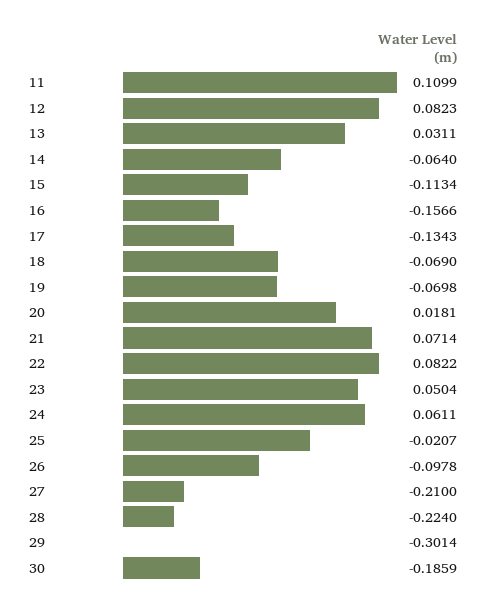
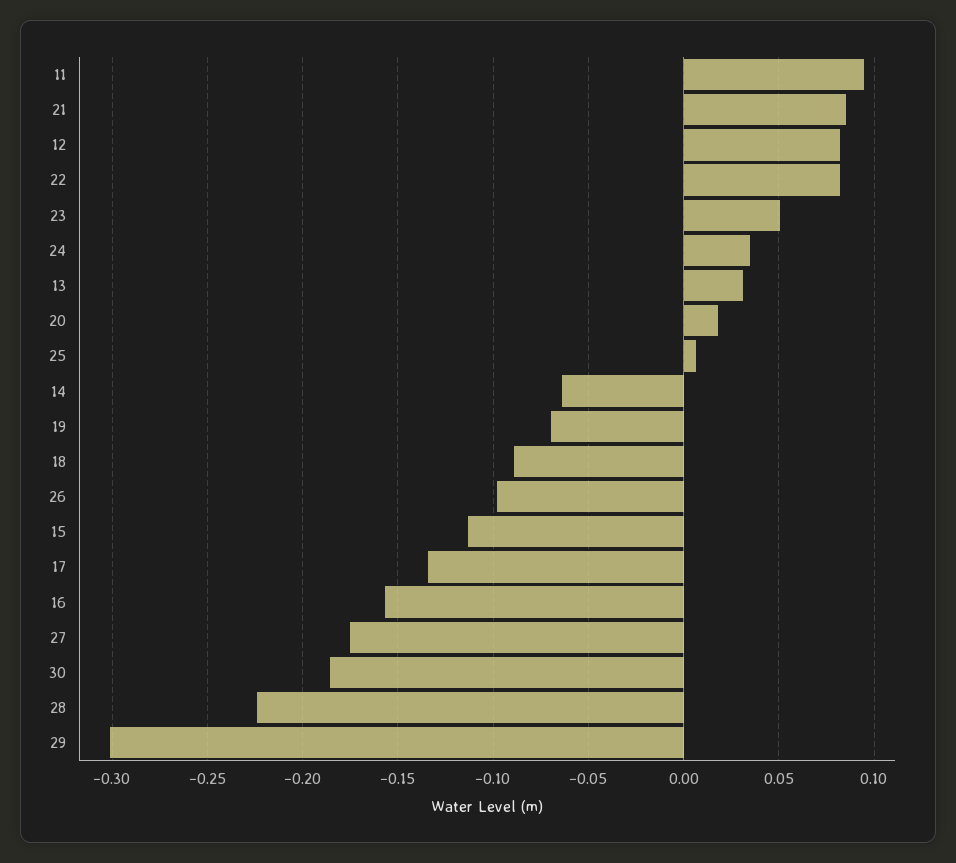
  {
-   "11": 0.1099,
+   "11": 0.095,
    "12": 0.0823,
    "13": 0.0311,
    "14": -0.064,
    "15": -0.1134,
    "16": -0.1566,
    "17": -0.1343,
-   "18": -0.069,
+   "18": -0.09,
    "19": -0.0698,
    "20": 0.0181,
-   "21": 0.0714,
+   "21": 0.085,
    "22": 0.0822,
    "23": 0.0504,
-   "24": 0.0611,
+   "24": 0.035,
-   "25": -0.0207,
+   "25": 0.005,
    "26": -0.0978,
-   "27": -0.21,
+   "27": -0.175,
    "28": -0.224,
    "29": -0.3014,
    "30": -0.1859
  }

